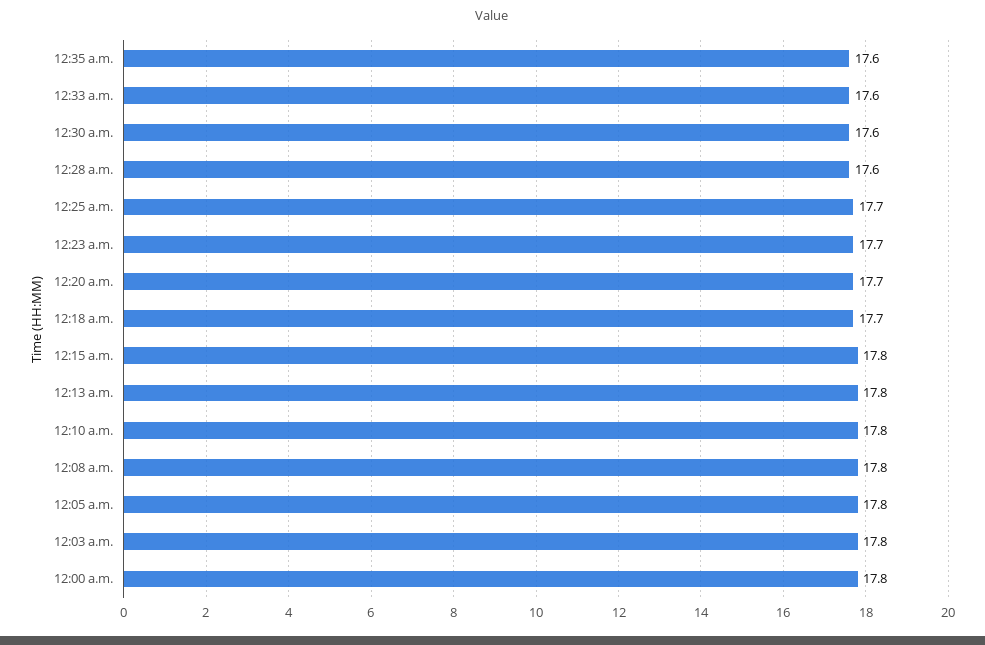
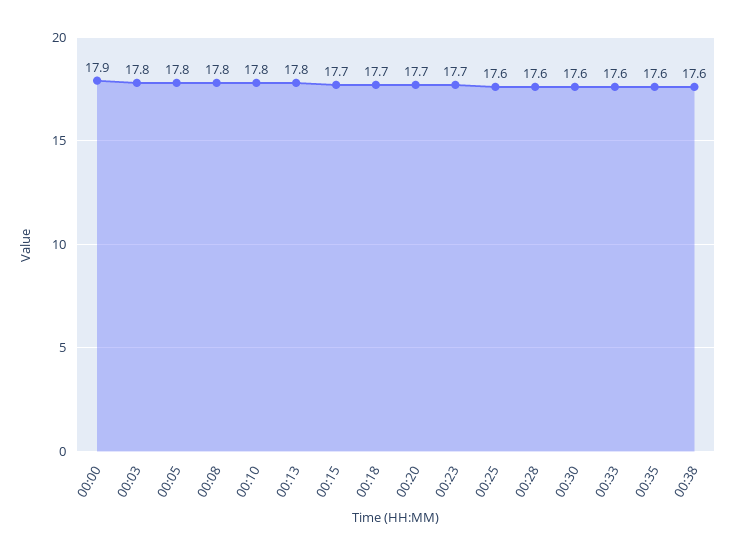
  {
    "12:35 a.m.": 17.6,
    "12:33 a.m.": 17.6,
    "12:30 a.m.": 17.6,
    "12:28 a.m.": 17.6,
-   "12:25 a.m.": 17.7,
+   "12:25 a.m.": 17.6,
    "12:23 a.m.": 17.7,
    "12:20 a.m.": 17.7,
    "12:18 a.m.": 17.7,
-   "12:15 a.m.": 17.8,
+   "12:15 a.m.": 17.7,
    "12:13 a.m.": 17.8,
    "12:10 a.m.": 17.8,
    "12:08 a.m.": 17.8,
    "12:05 a.m.": 17.8,
    "12:03 a.m.": 17.8,
-   "12:00 a.m.": 17.8
+   "12:00 a.m.": 17.9,
+   "00:38": 17.6
  }

